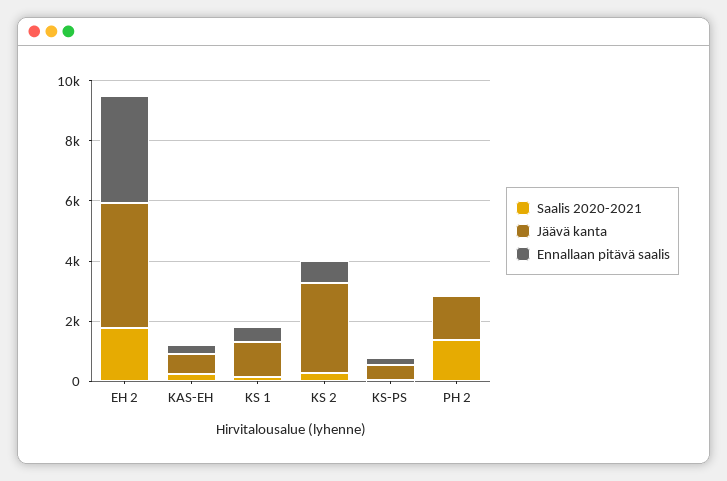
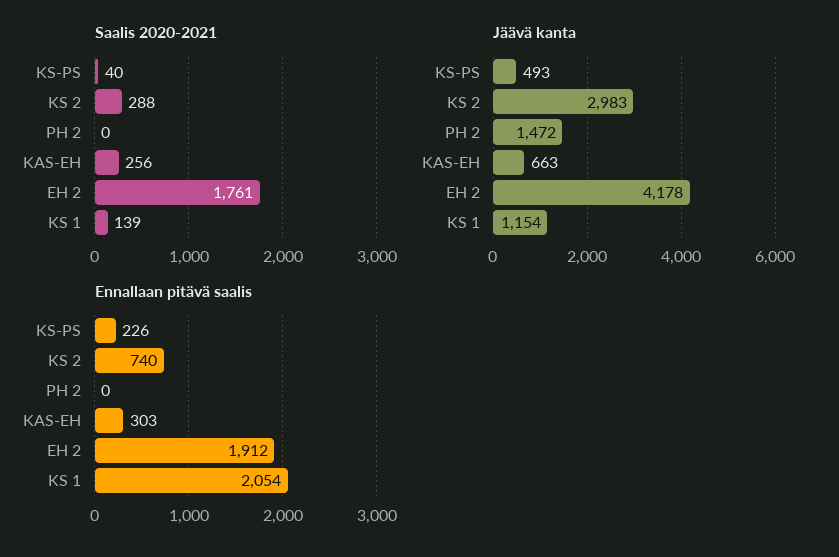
  {
    "Saalis 2020-2021": {
      "EH 2": 1761,
      "KAS-EH": 256,
      "KS 1": 139,
      "KS 2": 288,
      "KS-PS": 40,
-     "PH 2": 1500
+     "PH 2": 0
    },
    "Jäävä kanta": {
      "EH 2": 4178,
      "KAS-EH": 663,
      "KS 1": 1154,
      "KS 2": 2983,
      "KS-PS": 493,
      "PH 2": 1472
    },
    "Ennallaan pitävä saalis": {
-     "EH 2": 3500,
+     "EH 2": 1912,
      "KAS-EH": 303,
-     "KS 1": 500,
+     "KS 1": 2054,
      "KS 2": 740,
      "KS-PS": 226,
      "PH 2": 0
    }
  }

